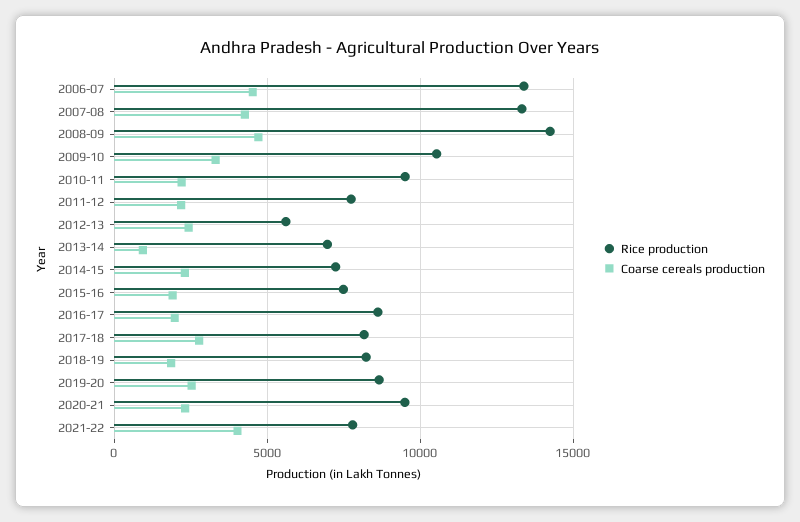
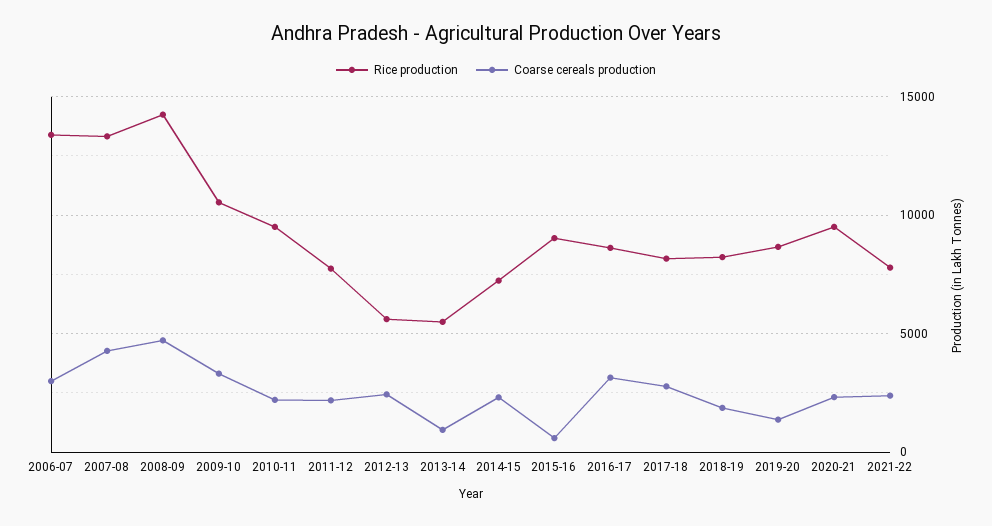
  {
    "Rice production": {
      "2006-07": 13500,
      "2007-08": 13500,
      "2008-09": 14000,
      "2009-10": 10500,
      "2010-11": 9500,
      "2011-12": 7500,
      "2012-13": 5500,
-     "2013-14": 7000,
+     "2013-14": 5500,
      "2014-15": 7000,
-     "2015-16": 7500,
+     "2015-16": 9000,
      "2016-17": 8500,
      "2017-18": 8000,
      "2018-19": 8000,
      "2019-20": 8500,
      "2020-21": 9500,
      "2021-22": 8000
    },
    "Coarse cereals production": {
-     "2006-07": 4500,
+     "2006-07": 3000,
      "2007-08": 4500,
      "2008-09": 4500,
      "2009-10": 3500,
      "2010-11": 2000,
      "2011-12": 2000,
      "2012-13": 2500,
      "2013-14": 1000,
      "2014-15": 2500,
-     "2015-16": 2000,
+     "2015-16": 500,
-     "2016-17": 2000,
+     "2016-17": 3000,
      "2017-18": 3000,
      "2018-19": 2000,
-     "2019-20": 2500,
+     "2019-20": 1500,
      "2020-21": 2500,
-     "2021-22": 4000
+     "2021-22": 2500
    }
  }

